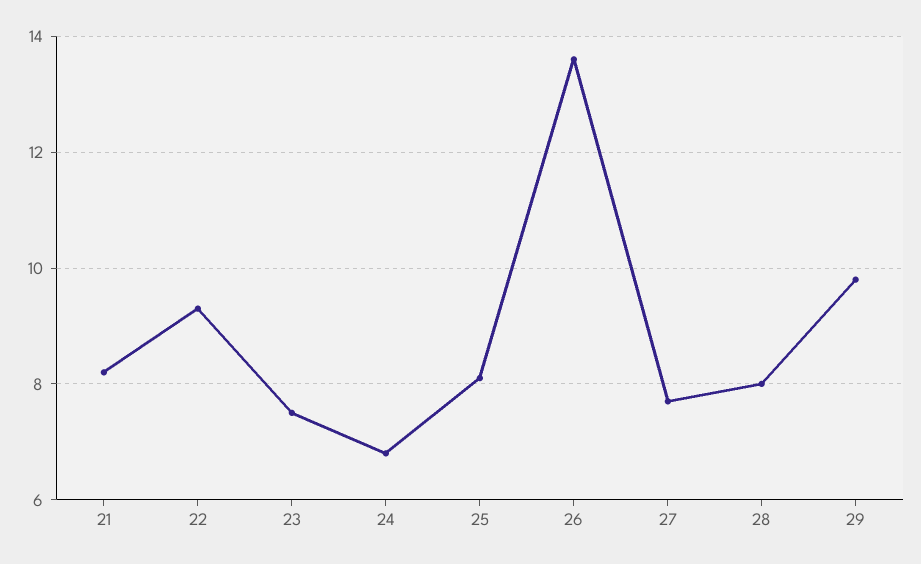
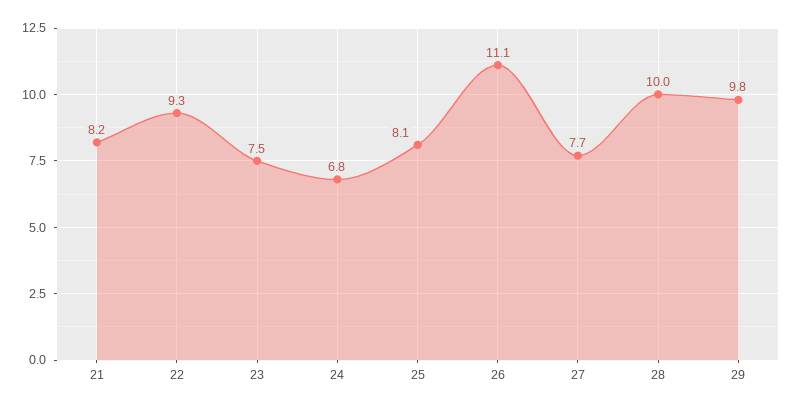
  {
    "21": 8.2,
    "22": 9.3,
    "23": 7.5,
    "24": 6.8,
    "25": 8.1,
-   "26": 13.5,
+   "26": 11.1,
    "27": 7.7,
-   "28": 8,
+   "28": 10,
    "29": 9.8
  }

